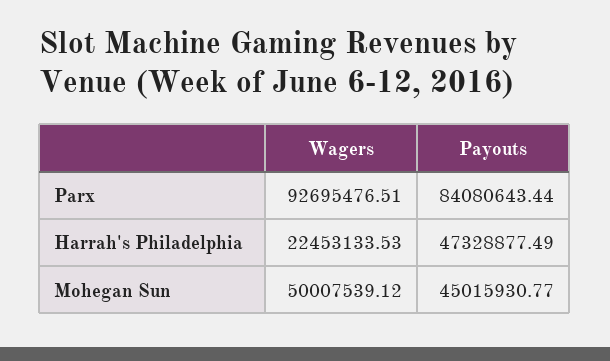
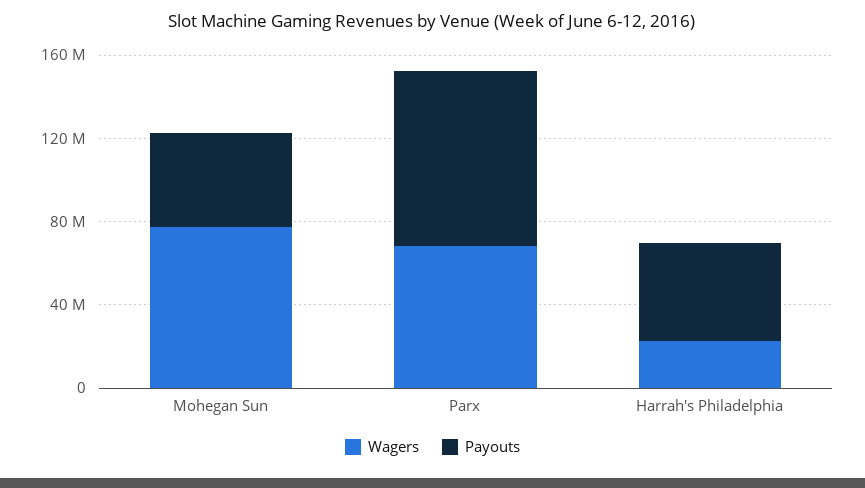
  {
    "Wagers": {
-     "Parx": 92695476.51,
+     "Parx": 70000000,
      "Harrah's Philadelphia": 22453133.53,
-     "Mohegan Sun": 50007539.12
+     "Mohegan Sun": 80000000
    },
    "Payouts": {
      "Parx": 84080643.44,
      "Harrah's Philadelphia": 47328877.49,
      "Mohegan Sun": 45015930.77
    }
  }

